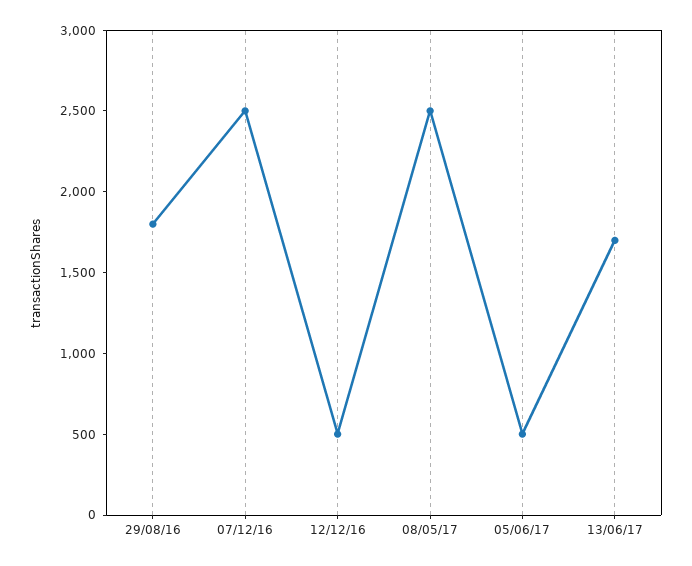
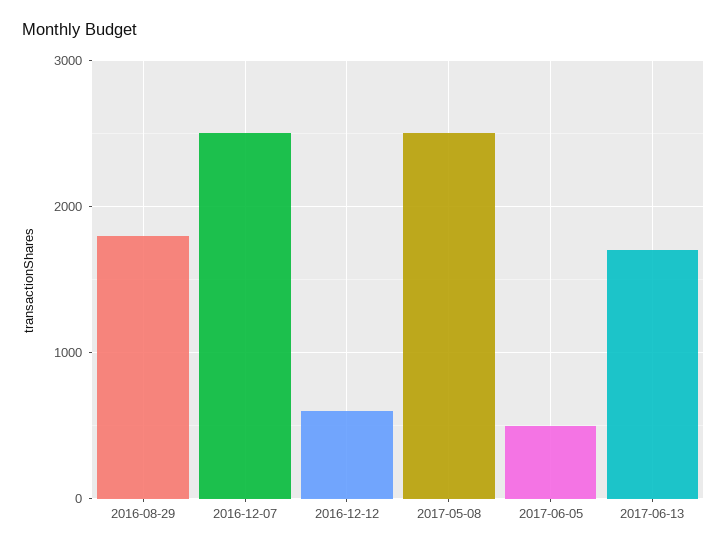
  {
    "29/08/16": 1800,
    "07/12/16": 2500,
-   "12/12/16": 500,
+   "12/12/16": 600,
    "08/05/17": 2500,
    "05/06/17": 500,
    "13/06/17": 1700
  }

